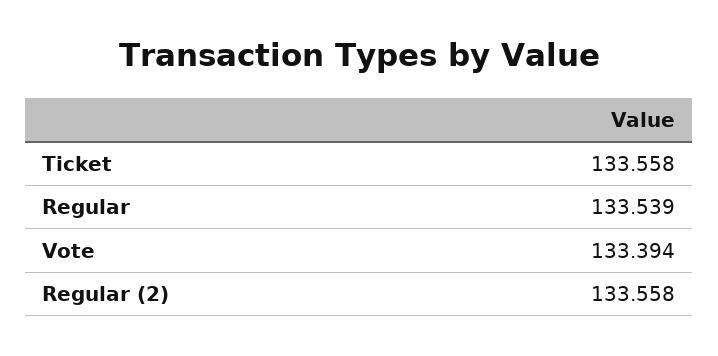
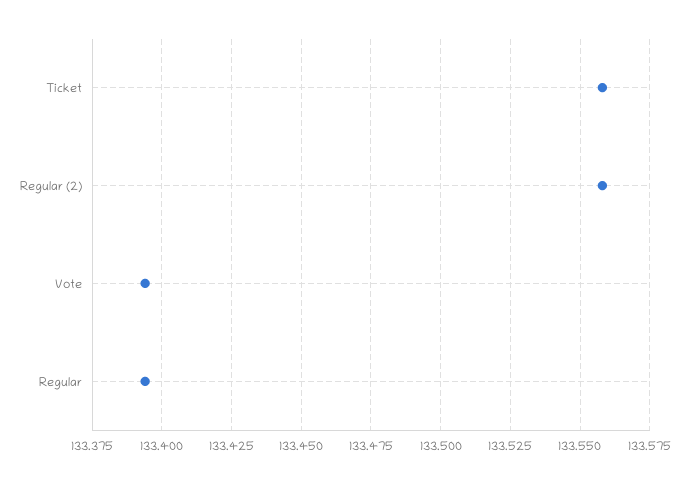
  {
    "Ticket": 133.558,
-   "Regular": 133.539,
+   "Regular": 133.395,
    "Vote": 133.394,
    "Regular (2)": 133.558
  }

